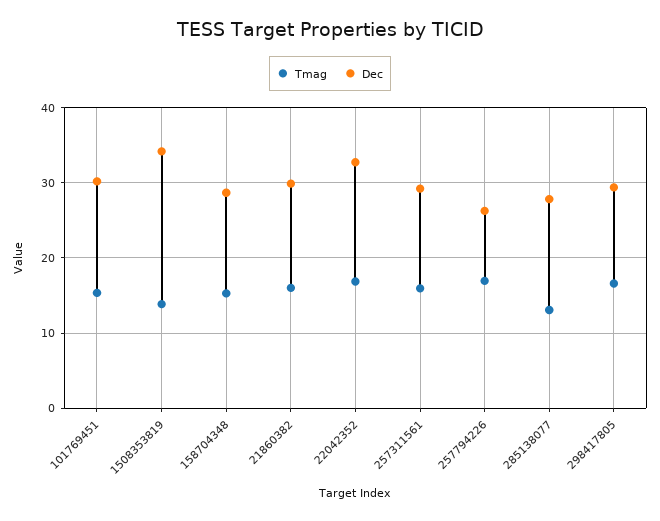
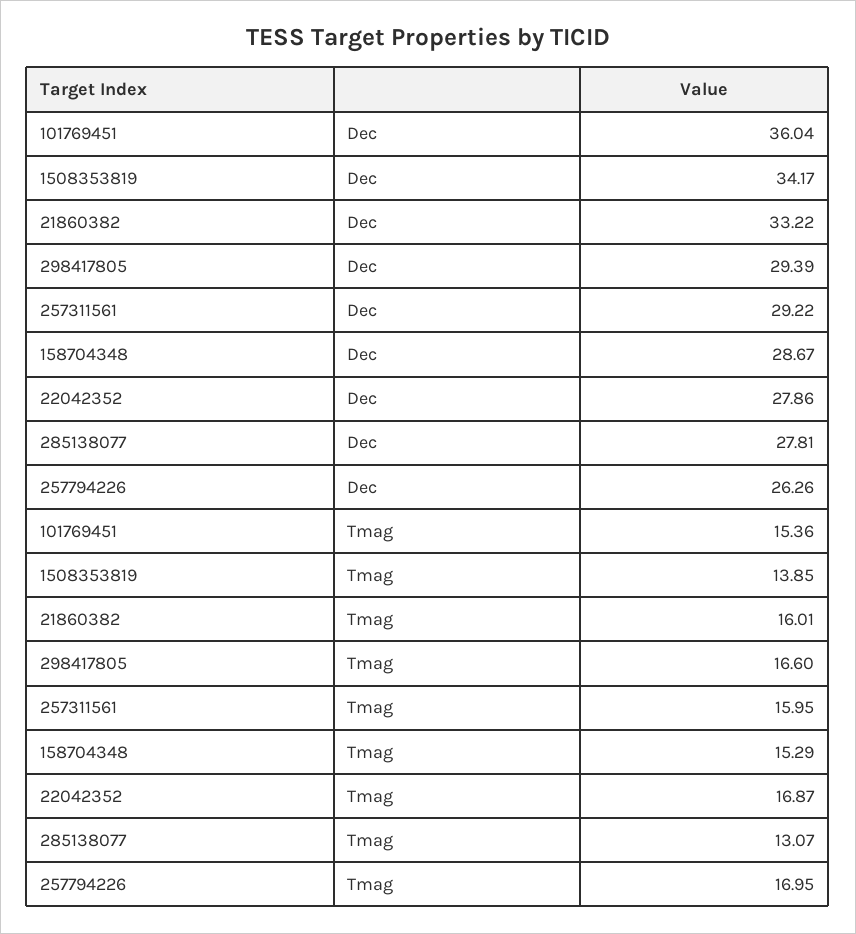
  {
    "Tmag": {
      "101769451": 15.36,
      "1508353819": 13.85,
      "158704348": 15.29,
      "21860382": 16.01,
      "22042352": 16.87,
      "257311561": 15.95,
      "257794226": 16.95,
      "285138077": 13.07,
      "298417805": 16.6
    },
    "Dec": {
-     "101769451": 30,
+     "101769451": 36.04,
      "1508353819": 34.17,
      "158704348": 28.67,
-     "21860382": 30,
+     "21860382": 33.22,
-     "22042352": 33,
+     "22042352": 27.86,
      "257311561": 29.22,
      "257794226": 26.26,
      "285138077": 27.81,
      "298417805": 29.39
    }
  }

